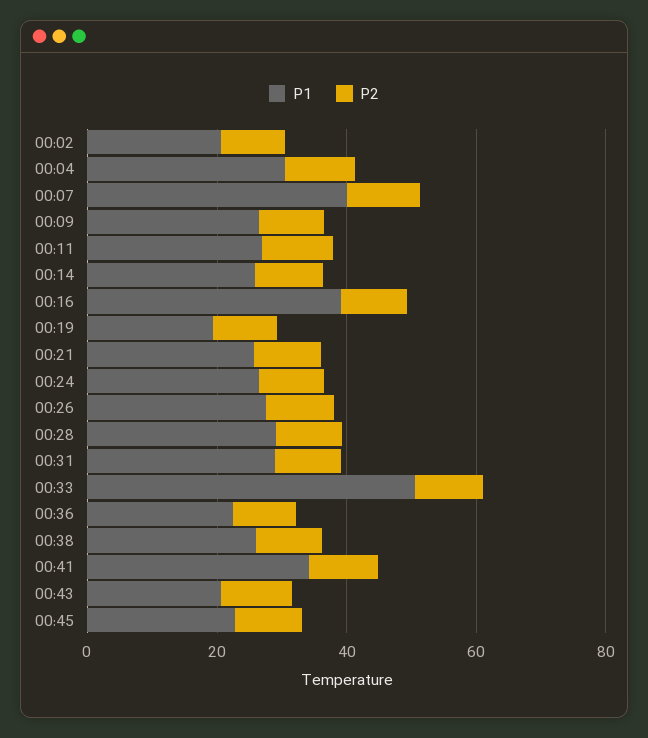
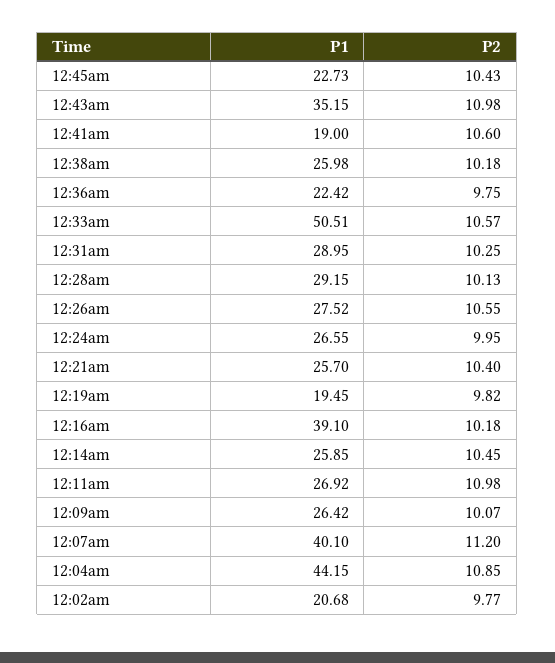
  {
    "P1": {
      "00:02": 20.68,
-     "00:04": 30,
+     "00:04": 44.15,
      "00:07": 40.1,
      "00:09": 26.42,
      "00:11": 26.92,
      "00:14": 25.85,
      "00:16": 39.1,
      "00:19": 19.45,
      "00:21": 25.7,
      "00:24": 26.55,
      "00:26": 27.52,
      "00:28": 29.15,
      "00:31": 28.95,
      "00:33": 50.51,
      "00:36": 22.42,
      "00:38": 25.98,
-     "00:41": 35,
+     "00:41": 19,
-     "00:43": 20,
+     "00:43": 35.15,
      "00:45": 22.73
    },
    "P2": {
      "00:02": 9.77,
      "00:04": 10.85,
      "00:07": 11.2,
      "00:09": 10.07,
      "00:11": 10.98,
      "00:14": 10.45,
      "00:16": 10.18,
      "00:19": 9.82,
      "00:21": 10.4,
      "00:24": 9.95,
      "00:26": 10.55,
      "00:28": 10.13,
      "00:31": 10.25,
      "00:33": 10.57,
      "00:36": 9.75,
      "00:38": 10.18,
      "00:41": 10.6,
      "00:43": 10.98,
      "00:45": 10.43
    }
  }

